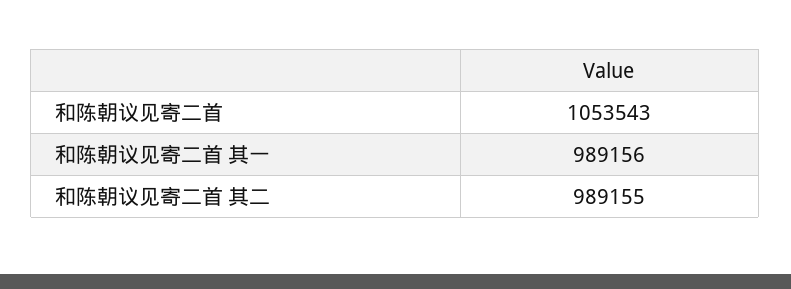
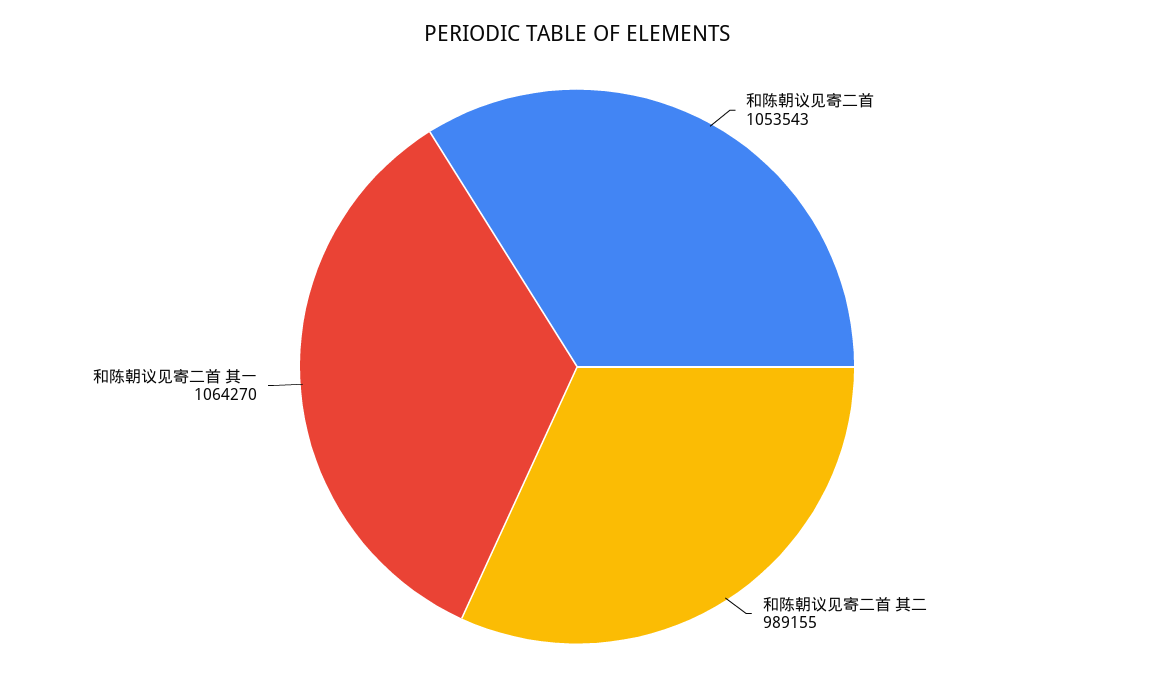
  {
    "和陈朝议见寄二首": 1053543,
-   "和陈朝议见寄二首 其一": 989156,
+   "和陈朝议见寄二首 其一": 1064270,
    "和陈朝议见寄二首 其二": 989155
  }

